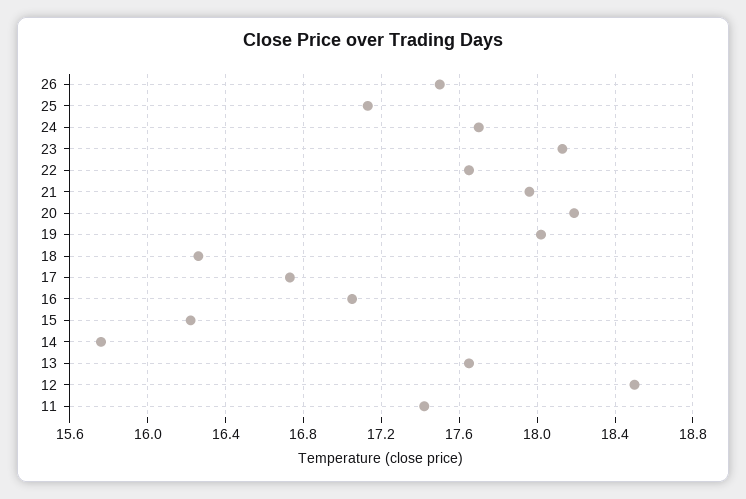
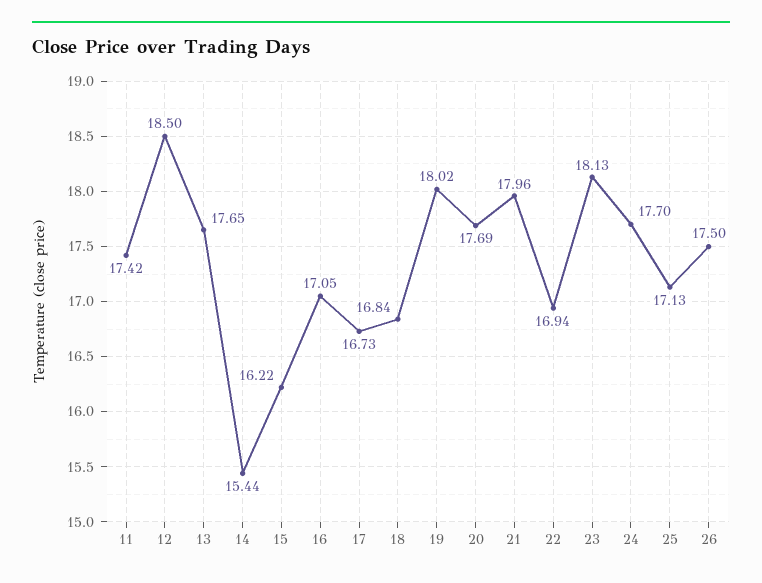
  {
    "26": 17.5,
    "25": 17.13,
    "24": 17.7,
    "23": 18.13,
-   "22": 17.65,
+   "22": 16.94,
    "21": 17.96,
-   "20": 18.2,
+   "20": 17.69,
    "19": 18.02,
-   "18": 16.25,
+   "18": 16.84,
    "17": 16.73,
    "16": 17.05,
    "15": 16.22,
-   "14": 15.75,
+   "14": 15.44,
    "13": 17.65,
    "12": 18.5,
    "11": 17.42
  }

